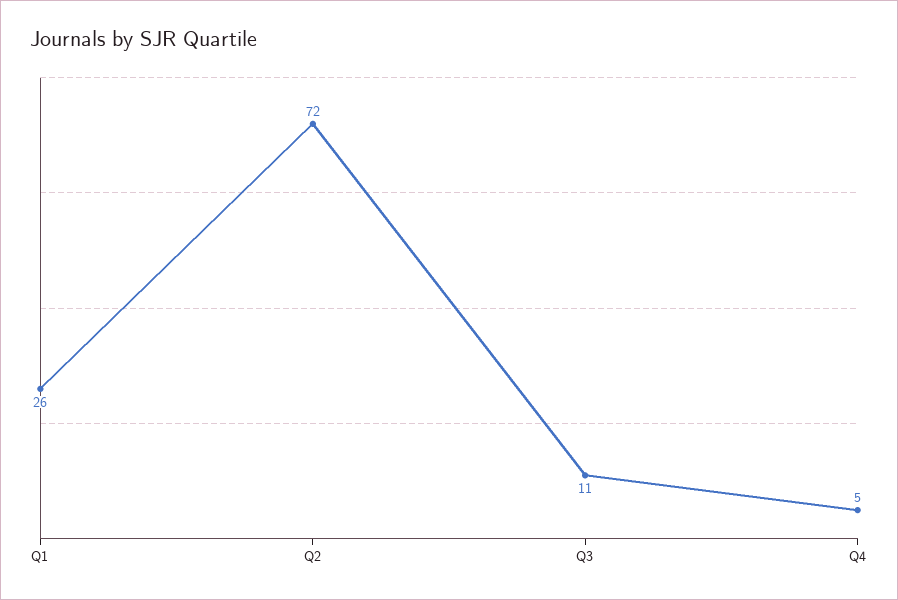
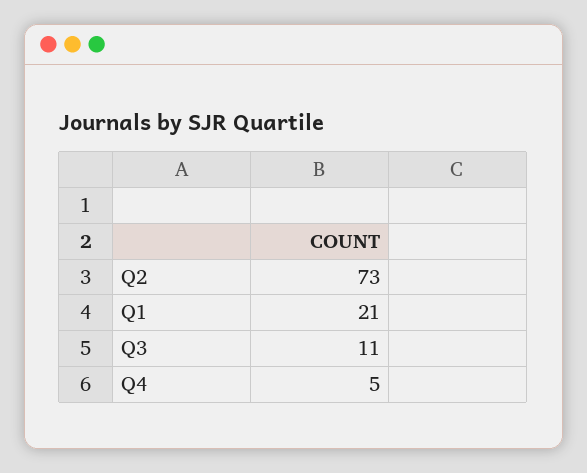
  {
-   "Q1": 26,
+   "Q1": 21,
-   "Q2": 72,
+   "Q2": 73,
    "Q3": 11,
    "Q4": 5
  }

